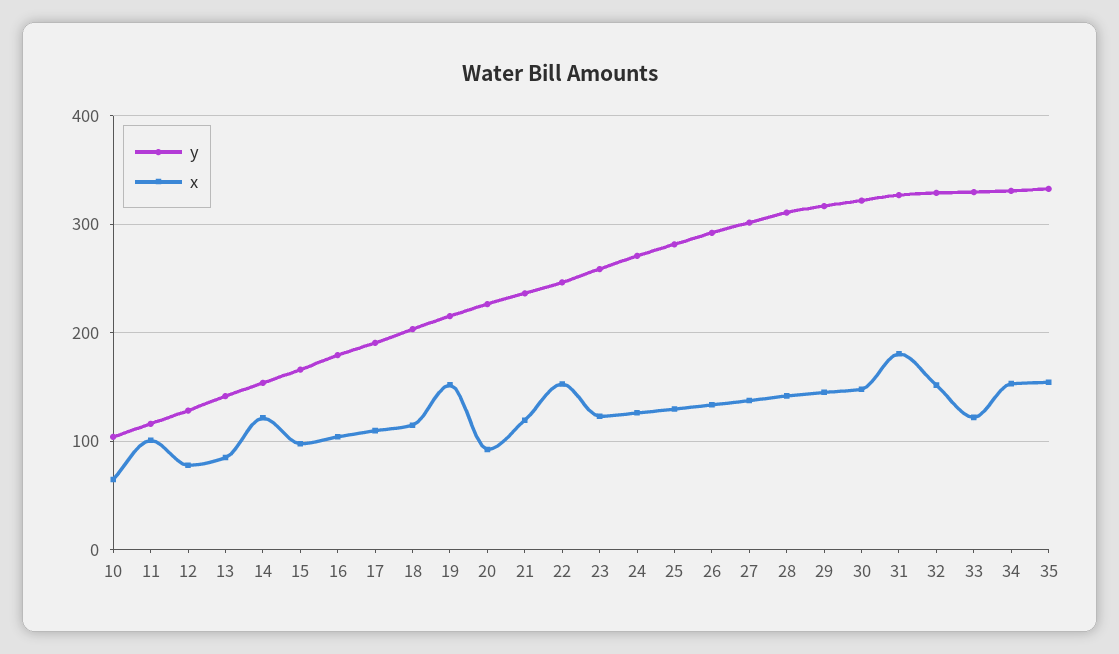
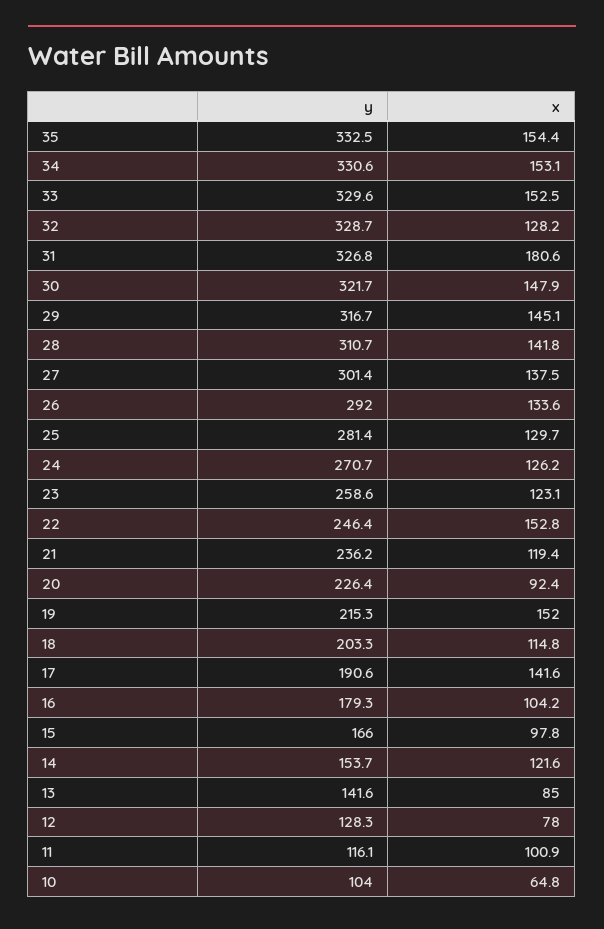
  {
    "y": {
      "10": 104,
      "11": 116.1,
      "12": 128.3,
      "13": 141.6,
      "14": 153.7,
      "15": 166,
      "16": 179.3,
      "17": 190.6,
      "18": 203.3,
      "19": 215.3,
      "20": 226.4,
      "21": 236.2,
      "22": 246.4,
      "23": 258.6,
      "24": 270.7,
      "25": 281.4,
      "26": 292,
      "27": 301.4,
      "28": 310.7,
      "29": 316.7,
      "30": 321.7,
      "31": 326.8,
      "32": 328.7,
      "33": 329.6,
      "34": 330.6,
      "35": 332.5
    },
    "x": {
      "10": 64.8,
      "11": 100.9,
      "12": 78,
      "13": 85,
      "14": 121.6,
      "15": 97.8,
      "16": 104.2,
-     "17": 110,
+     "17": 141.6,
      "18": 114.8,
      "19": 152,
      "20": 92.4,
      "21": 119.4,
      "22": 152.8,
      "23": 123.1,
      "24": 126.2,
      "25": 129.7,
      "26": 133.6,
      "27": 137.5,
      "28": 141.8,
      "29": 145.1,
      "30": 147.9,
      "31": 180.6,
-     "32": 150,
+     "32": 128.2,
-     "33": 120,
+     "33": 152.5,
      "34": 153.1,
      "35": 154.4
    }
  }

